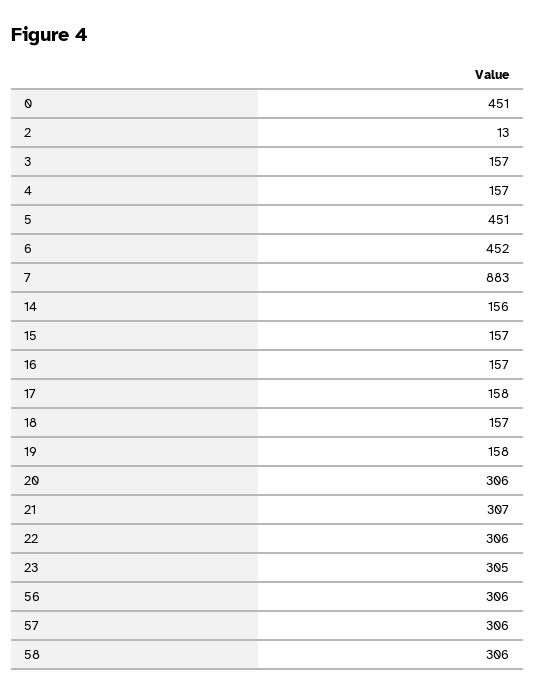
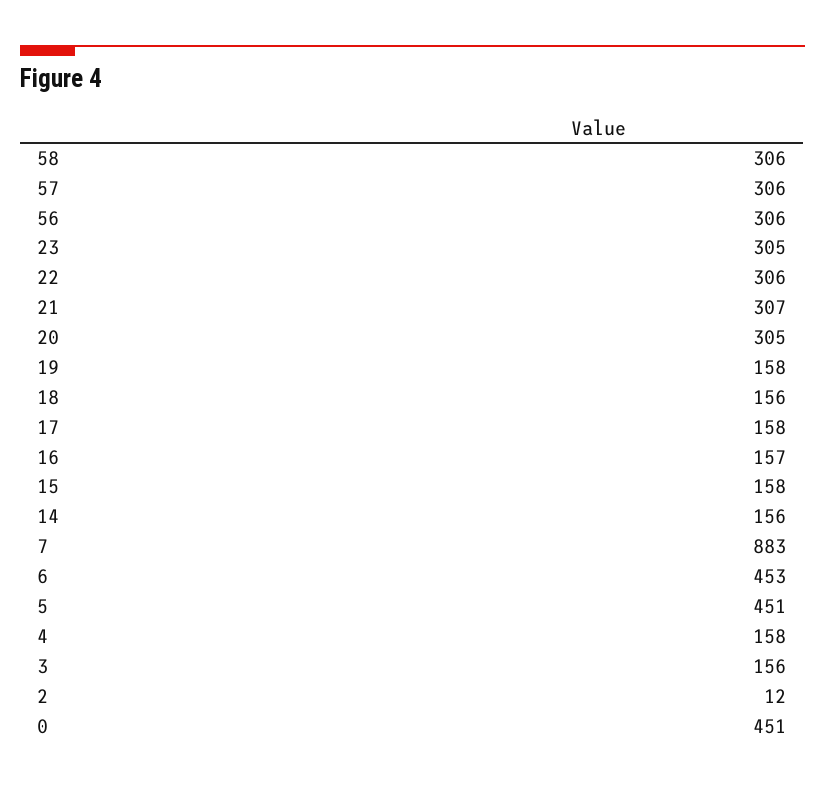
  {
    "0": 451,
-   "2": 13,
+   "2": 12,
-   "3": 157,
+   "3": 156,
-   "4": 157,
+   "4": 158,
    "5": 451,
-   "6": 452,
+   "6": 453,
    "7": 883,
    "14": 156,
-   "15": 157,
+   "15": 158,
    "16": 157,
    "17": 158,
-   "18": 157,
+   "18": 156,
    "19": 158,
-   "20": 306,
+   "20": 305,
    "21": 307,
    "22": 306,
    "23": 305,
    "56": 306,
    "57": 306,
    "58": 306
  }

